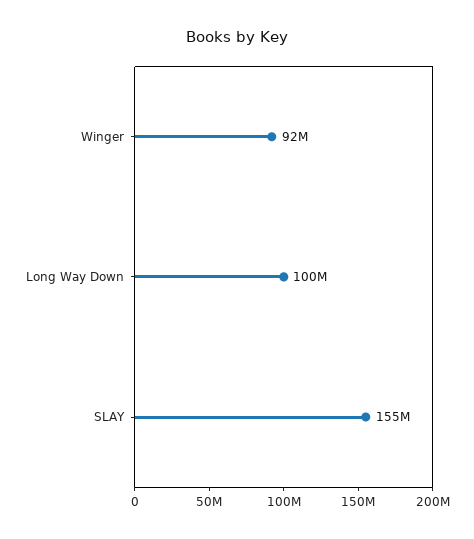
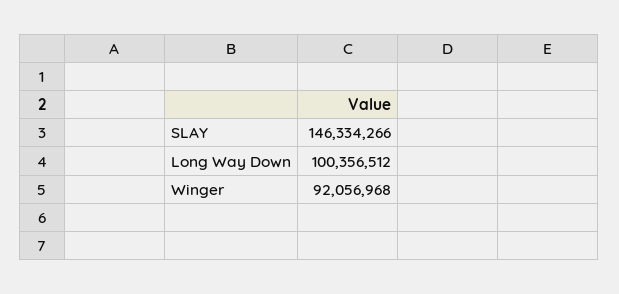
  {
    "Winger": 92056968,
    "Long Way Down": 100356512,
-   "SLAY": 155000000
+   "SLAY": 146334266
  }

